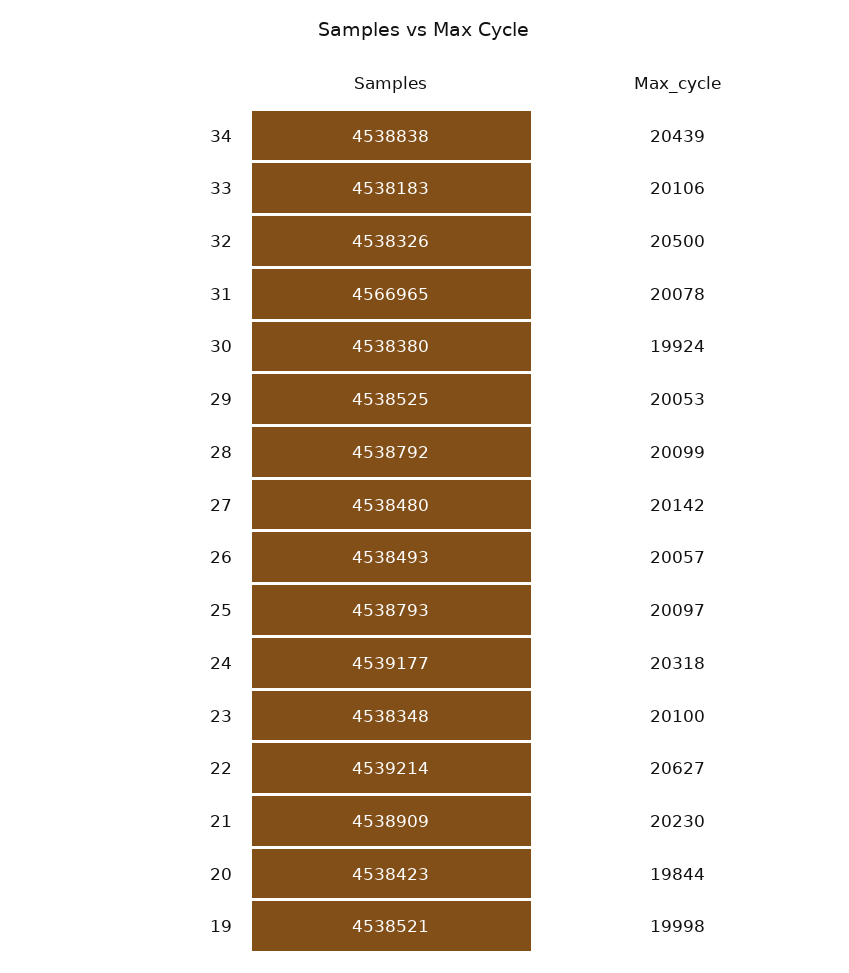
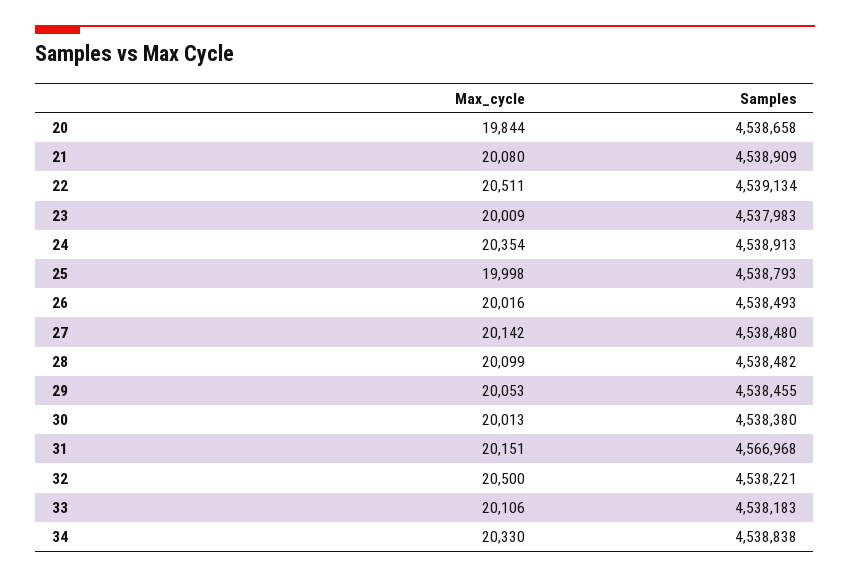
  {
    "Samples": {
      "34": 4538838,
      "33": 4538183,
-     "32": 4538326,
+     "32": 4538221,
-     "31": 4566965,
+     "31": 4566968,
      "30": 4538380,
-     "29": 4538525,
+     "29": 4538455,
-     "28": 4538792,
+     "28": 4538482,
      "27": 4538480,
      "26": 4538493,
      "25": 4538793,
-     "24": 4539177,
+     "24": 4538913,
-     "23": 4538348,
+     "23": 4537983,
-     "22": 4539214,
+     "22": 4539134,
      "21": 4538909,
-     "20": 4538423,
+     "20": 4538658
-     "19": 4538521
    },
    "Max_cycle": {
-     "34": 20439,
+     "34": 20330,
      "33": 20106,
      "32": 20500,
-     "31": 20078,
+     "31": 20151,
-     "30": 19924,
+     "30": 20013,
      "29": 20053,
      "28": 20099,
      "27": 20142,
-     "26": 20057,
+     "26": 20016,
-     "25": 20097,
+     "25": 19998,
-     "24": 20318,
+     "24": 20354,
-     "23": 20100,
+     "23": 20009,
-     "22": 20627,
+     "22": 20511,
-     "21": 20230,
+     "21": 20080,
-     "20": 19844,
+     "20": 19844
-     "19": 19998
    }
  }

